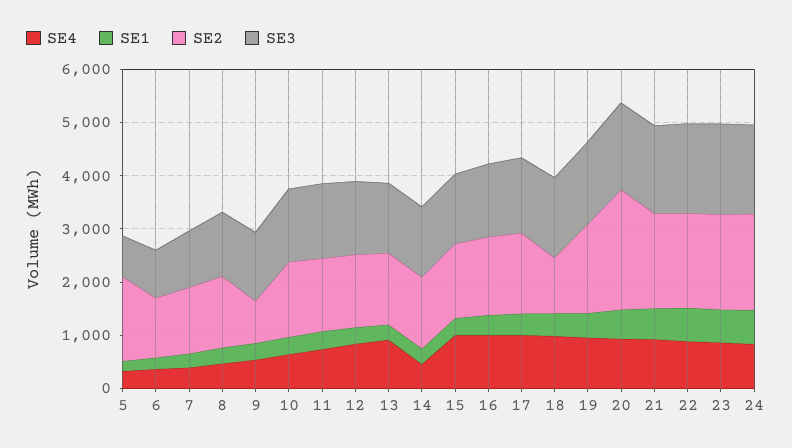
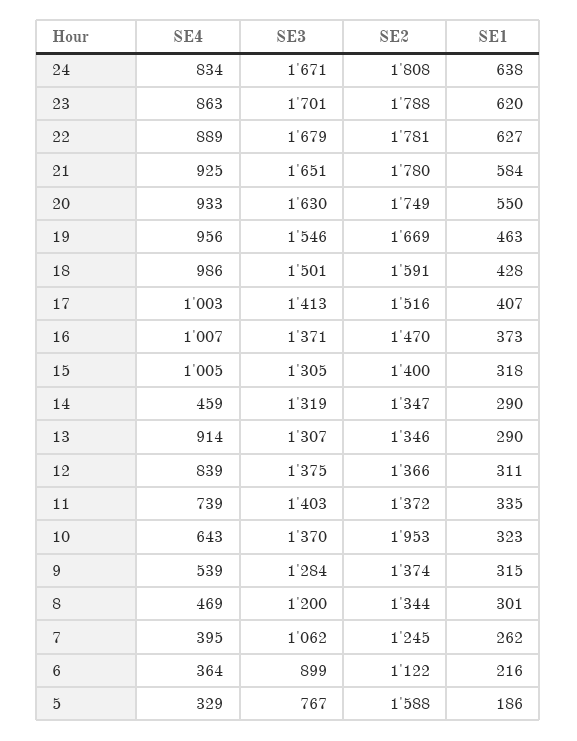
  {
    "SE4": {
      "5": 329,
      "6": 364,
      "7": 395,
      "8": 469,
      "9": 539,
      "10": 643,
      "11": 739,
      "12": 839,
      "13": 914,
      "14": 459,
      "15": 1005,
      "16": 1007,
      "17": 1003,
      "18": 986,
      "19": 956,
      "20": 933,
      "21": 925,
      "22": 889,
      "23": 863,
      "24": 834
    },
    "SE1": {
      "5": 186,
      "6": 216,
      "7": 262,
      "8": 301,
      "9": 315,
      "10": 323,
      "11": 335,
      "12": 311,
      "13": 290,
      "14": 290,
      "15": 318,
      "16": 373,
      "17": 407,
      "18": 428,
      "19": 463,
      "20": 550,
      "21": 584,
      "22": 627,
      "23": 620,
      "24": 638
    },
    "SE2": {
      "5": 1588,
      "6": 1122,
      "7": 1245,
      "8": 1344,
-     "9": 800,
+     "9": 1374,
-     "10": 1400,
+     "10": 1953,
      "11": 1372,
      "12": 1366,
      "13": 1346,
      "14": 1347,
      "15": 1400,
      "16": 1470,
      "17": 1516,
-     "18": 1000,
+     "18": 1591,
      "19": 1669,
-     "20": 2200,
+     "20": 1749,
      "21": 1780,
      "22": 1781,
      "23": 1788,
      "24": 1808
    },
    "SE3": {
      "5": 767,
      "6": 899,
      "7": 1062,
      "8": 1200,
      "9": 1284,
      "10": 1370,
      "11": 1403,
      "12": 1375,
      "13": 1307,
      "14": 1319,
      "15": 1305,
      "16": 1371,
      "17": 1413,
      "18": 1501,
      "19": 1546,
      "20": 1630,
      "21": 1651,
      "22": 1679,
      "23": 1701,
      "24": 1671
    }
  }

